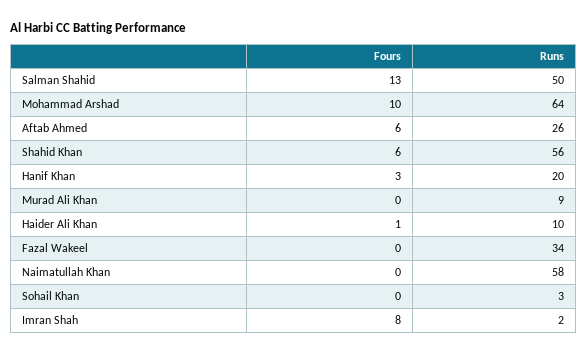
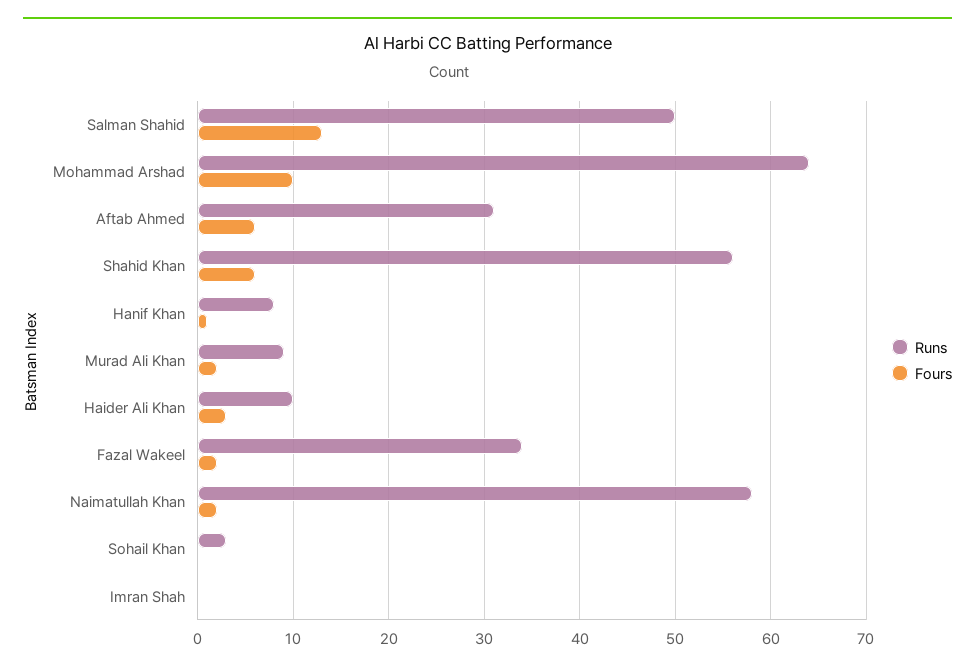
  {
    "Fours": {
      "Salman Shahid": 13,
      "Mohammad Arshad": 10,
      "Aftab Ahmed": 6,
      "Shahid Khan": 6,
-     "Hanif Khan": 3,
+     "Hanif Khan": 1,
-     "Murad Ali Khan": 0,
+     "Murad Ali Khan": 2,
-     "Haider Ali Khan": 1,
+     "Haider Ali Khan": 3,
-     "Fazal Wakeel": 0,
+     "Fazal Wakeel": 2,
-     "Naimatullah Khan": 0,
+     "Naimatullah Khan": 2,
      "Sohail Khan": 0,
-     "Imran Shah": 8
+     "Imran Shah": 0
    },
    "Runs": {
      "Salman Shahid": 50,
      "Mohammad Arshad": 64,
-     "Aftab Ahmed": 26,
+     "Aftab Ahmed": 31,
      "Shahid Khan": 56,
-     "Hanif Khan": 20,
+     "Hanif Khan": 8,
      "Murad Ali Khan": 9,
      "Haider Ali Khan": 10,
      "Fazal Wakeel": 34,
      "Naimatullah Khan": 58,
      "Sohail Khan": 3,
-     "Imran Shah": 2
+     "Imran Shah": 0
    }
  }

